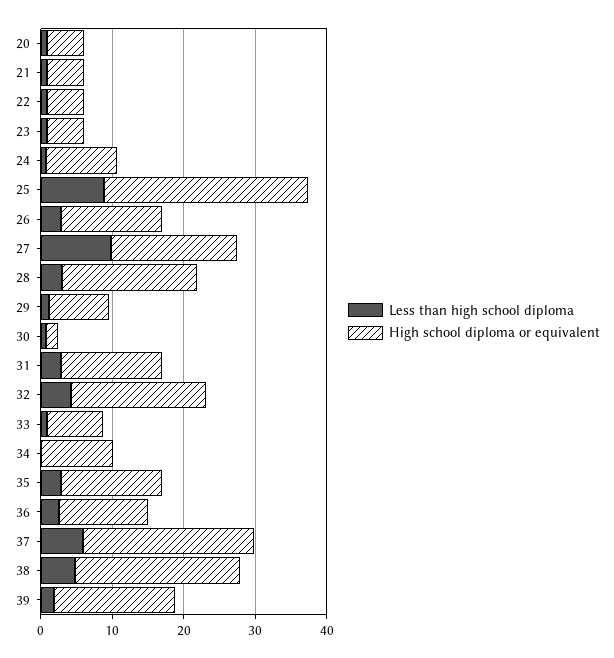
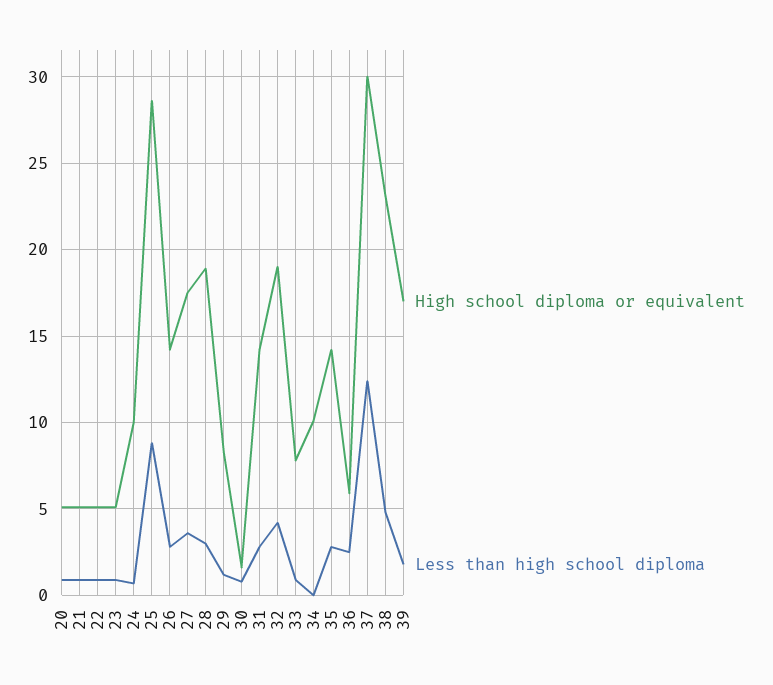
  {
    "Less than high school diploma": {
      "20": 1,
      "21": 1,
      "22": 1,
      "23": 1,
      "24": 0.5,
      "25": 9,
      "26": 3,
-     "27": 10,
+     "27": 3.5,
      "28": 3,
      "29": 1,
      "30": 1,
      "31": 3,
      "32": 4,
      "33": 1,
      "34": 0,
      "35": 3,
      "36": 2.5,
-     "37": 6,
+     "37": 12.5,
      "38": 5,
      "39": 2
    },
    "High school diploma or equivalent": {
      "20": 5,
      "21": 5,
      "22": 5,
      "23": 5,
      "24": 10,
      "25": 28.5,
      "26": 14,
      "27": 17.5,
      "28": 19,
      "29": 8.5,
      "30": 1.5,
      "31": 14,
      "32": 19,
      "33": 8,
      "34": 10,
      "35": 14,
-     "36": 12,
+     "36": 6,
-     "37": 24,
+     "37": 30,
      "38": 23,
      "39": 17
    }
  }

